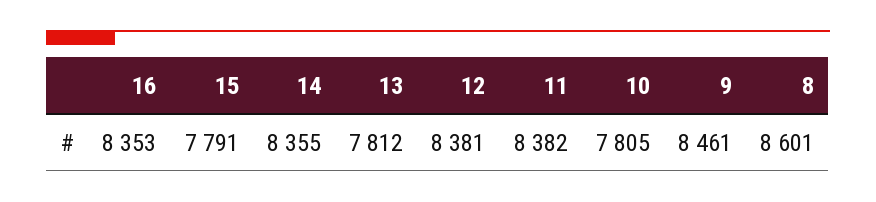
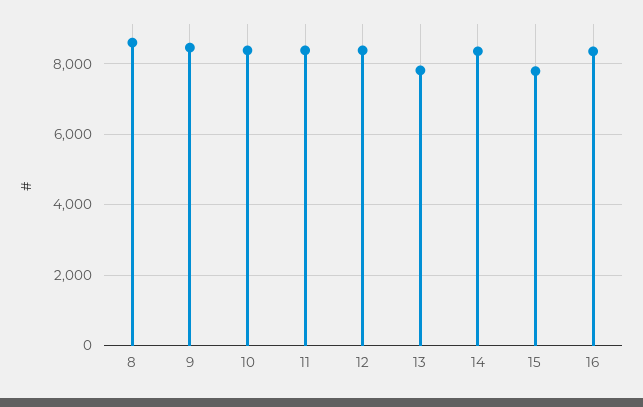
  {
    "16": 8353,
    "15": 7791,
    "14": 8355,
    "13": 7812,
    "12": 8381,
    "11": 8382,
-   "10": 7805,
+   "10": 8400,
    "9": 8461,
    "8": 8601
  }

